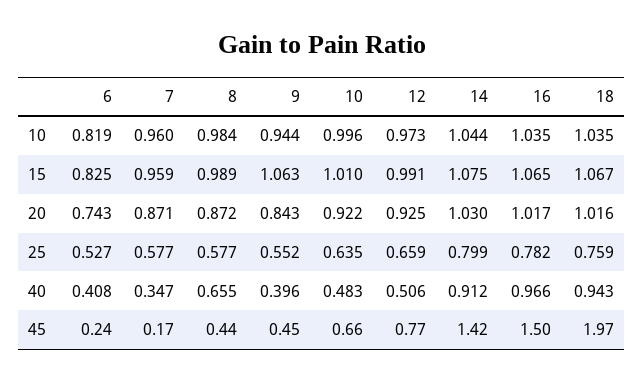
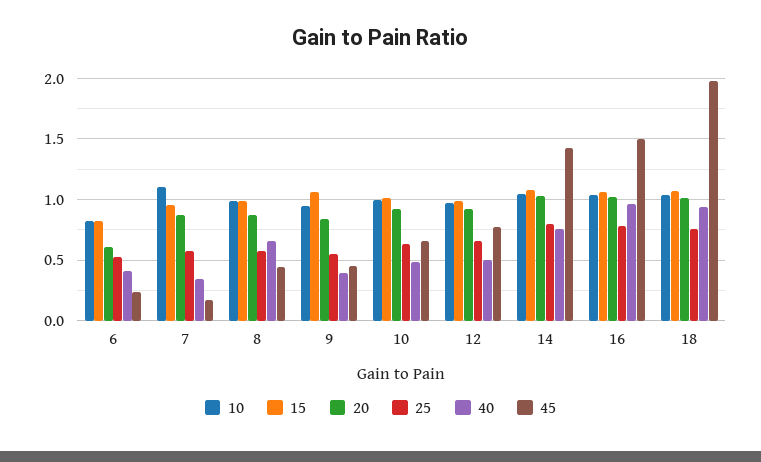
  {
    "10": {
      "6": 0.819,
-     "7": 0.96,
+     "7": 1.1,
      "8": 0.984,
      "9": 0.944,
      "10": 0.996,
      "12": 0.973,
      "14": 1.044,
      "16": 1.035,
      "18": 1.035
    },
    "15": {
      "6": 0.825,
      "7": 0.959,
      "8": 0.989,
      "9": 1.063,
      "10": 1.01,
      "12": 0.991,
      "14": 1.075,
      "16": 1.065,
      "18": 1.067
    },
    "20": {
-     "6": 0.743,
+     "6": 0.6,
      "7": 0.871,
      "8": 0.872,
      "9": 0.843,
      "10": 0.922,
      "12": 0.925,
      "14": 1.03,
      "16": 1.017,
      "18": 1.016
    },
    "25": {
      "6": 0.527,
      "7": 0.577,
      "8": 0.577,
      "9": 0.552,
      "10": 0.635,
      "12": 0.659,
      "14": 0.799,
      "16": 0.782,
      "18": 0.759
    },
    "40": {
      "6": 0.408,
      "7": 0.347,
      "8": 0.655,
      "9": 0.396,
      "10": 0.483,
      "12": 0.506,
-     "14": 0.912,
+     "14": 0.75,
      "16": 0.966,
      "18": 0.943
    },
    "45": {
      "6": 0.24,
      "7": 0.17,
      "8": 0.44,
      "9": 0.45,
      "10": 0.66,
      "12": 0.77,
      "14": 1.42,
      "16": 1.5,
      "18": 1.97
    }
  }

